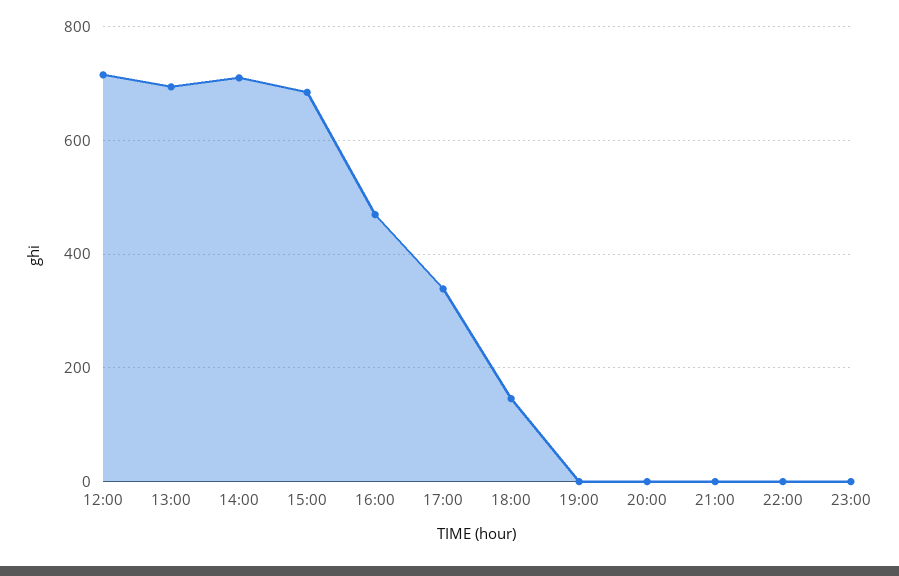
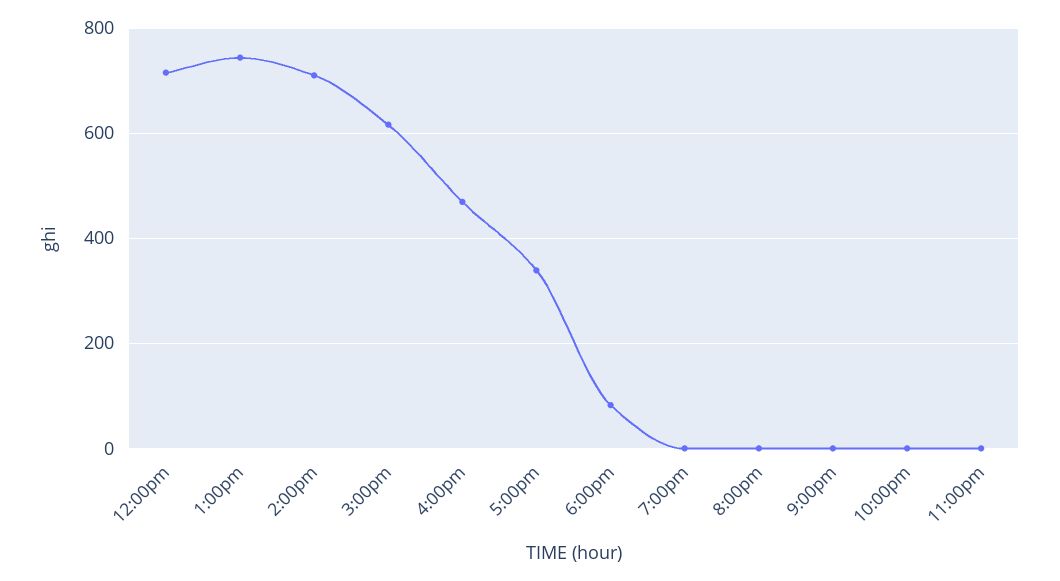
  {
    "12:00": 720,
-   "13:00": 700,
+   "13:00": 740,
    "14:00": 720,
-   "15:00": 680,
+   "15:00": 620,
    "16:00": 460,
    "17:00": 340,
-   "18:00": 140,
+   "18:00": 80,
    "19:00": 0,
    "20:00": 0,
    "21:00": 0,
    "22:00": 0,
    "23:00": 0
  }

